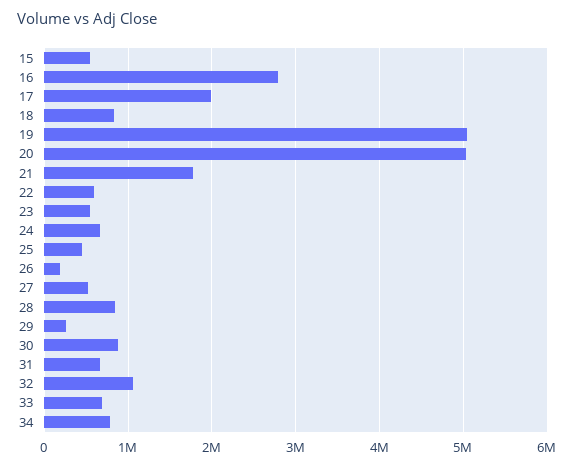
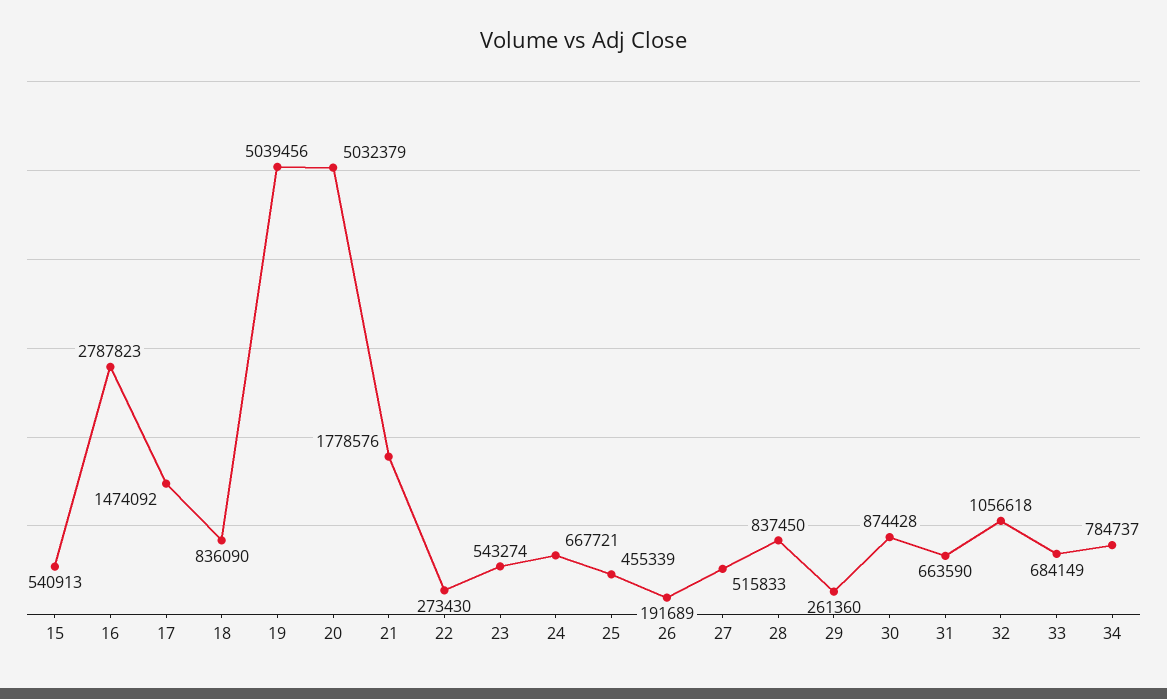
  {
    "15": 540913,
    "16": 2787823,
-   "17": 2000000,
+   "17": 1474092,
    "18": 836090,
    "19": 5039456,
    "20": 5032379,
    "21": 1778576,
-   "22": 600000,
+   "22": 273430,
    "23": 543274,
    "24": 667721,
    "25": 455339,
    "26": 191689,
    "27": 515833,
    "28": 837450,
    "29": 261360,
    "30": 874428,
    "31": 663590,
    "32": 1056618,
    "33": 684149,
    "34": 784737
  }

